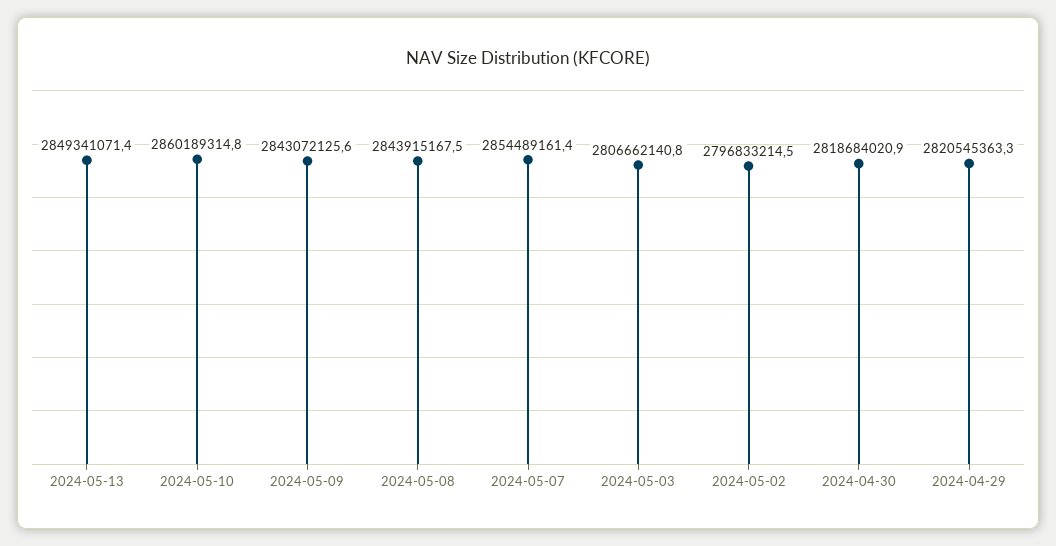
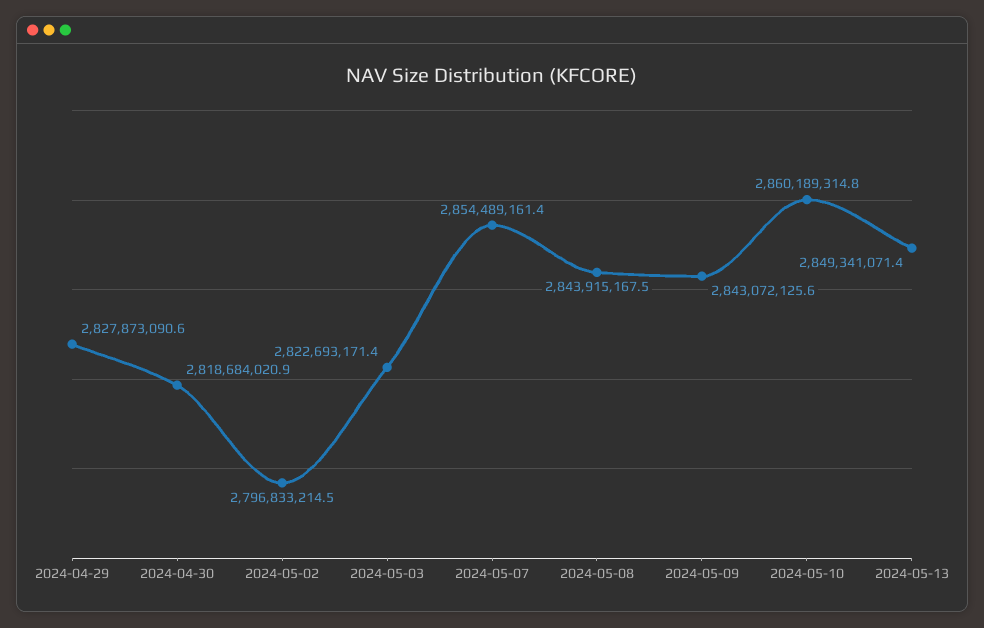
  {
    "2024-05-13": 2849341071.4,
    "2024-05-10": 2860189314.8,
    "2024-05-09": 2843072125.6,
    "2024-05-08": 2843915167.5,
    "2024-05-07": 2854489161.4,
-   "2024-05-03": 2806662140.8,
+   "2024-05-03": 2822693171.4,
    "2024-05-02": 2796833214.5,
    "2024-04-30": 2818684020.9,
-   "2024-04-29": 2820545363.3
+   "2024-04-29": 2827873090.6
  }

